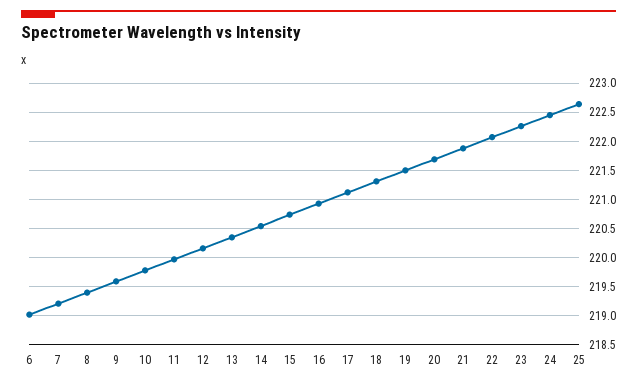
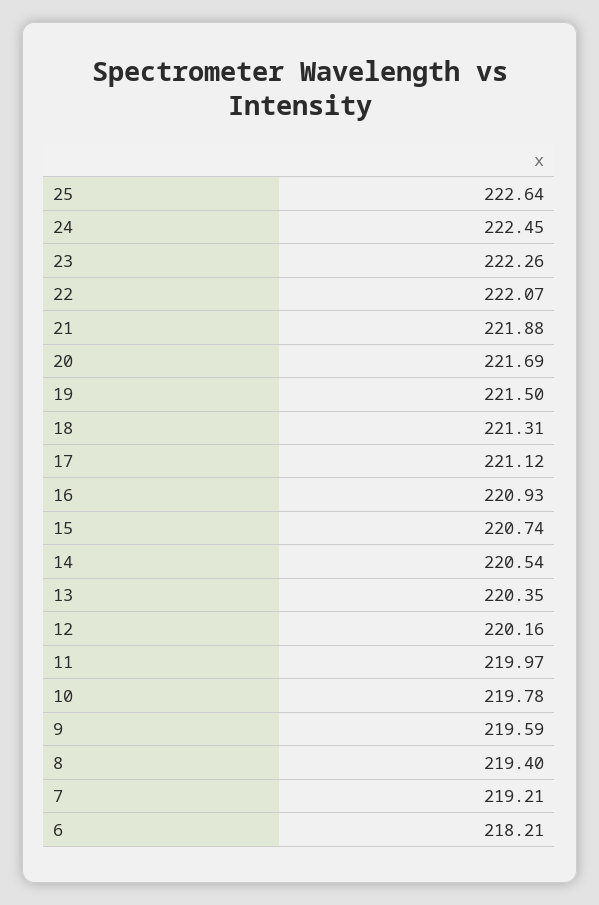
  {
-   "6": 219,
+   "6": 218.21,
    "7": 219.21,
    "8": 219.4,
    "9": 219.59,
    "10": 219.78,
    "11": 219.97,
    "12": 220.16,
    "13": 220.35,
    "14": 220.54,
    "15": 220.74,
    "16": 220.93,
    "17": 221.12,
    "18": 221.31,
    "19": 221.5,
    "20": 221.69,
    "21": 221.88,
    "22": 222.07,
    "23": 222.26,
    "24": 222.45,
    "25": 222.64
  }

